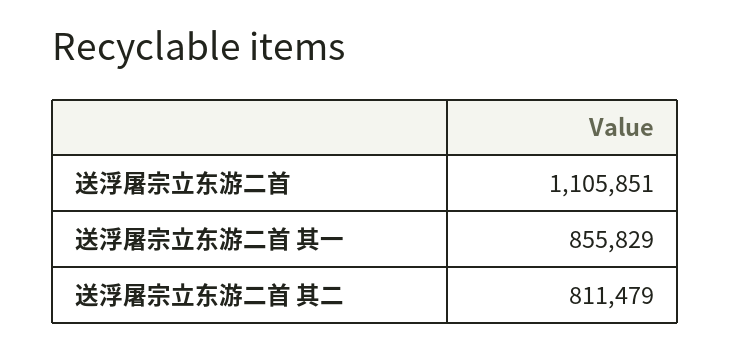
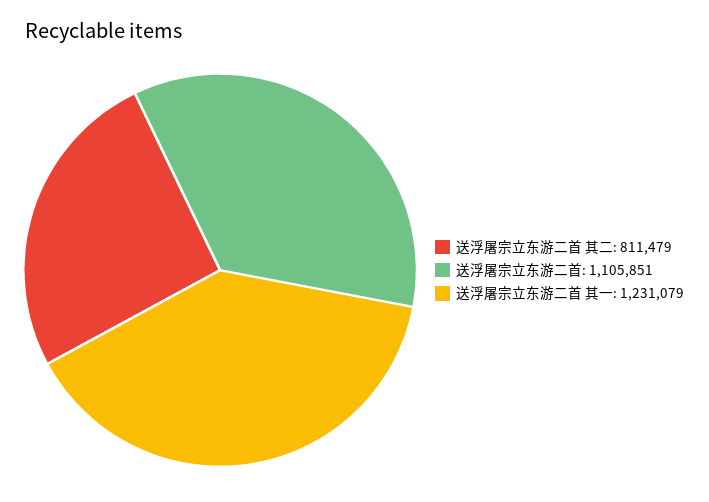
  {
    "送浮屠宗立东游二首": 1105851,
-   "送浮屠宗立东游二首 其一": 855829,
+   "送浮屠宗立东游二首 其一": 1231079,
    "送浮屠宗立东游二首 其二": 811479
  }

